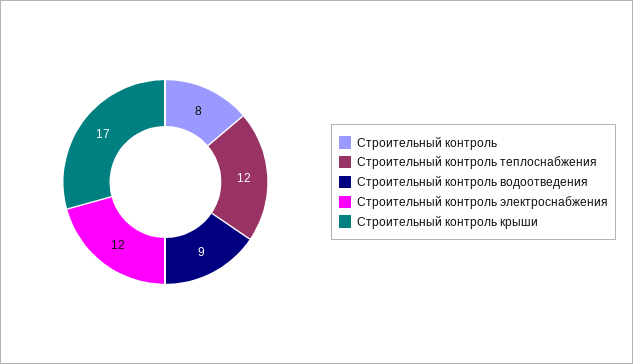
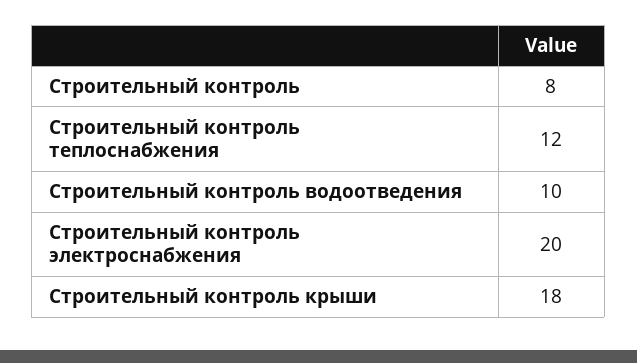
  {
    "Строительный контроль": 8,
    "Строительный контроль теплоснабжения": 12,
-   "Строительный контроль водоотведения": 9,
+   "Строительный контроль водоотведения": 10,
-   "Строительный контроль электроснабжения": 12,
+   "Строительный контроль электроснабжения": 20,
-   "Строительный контроль крыши": 17
+   "Строительный контроль крыши": 18
  }

